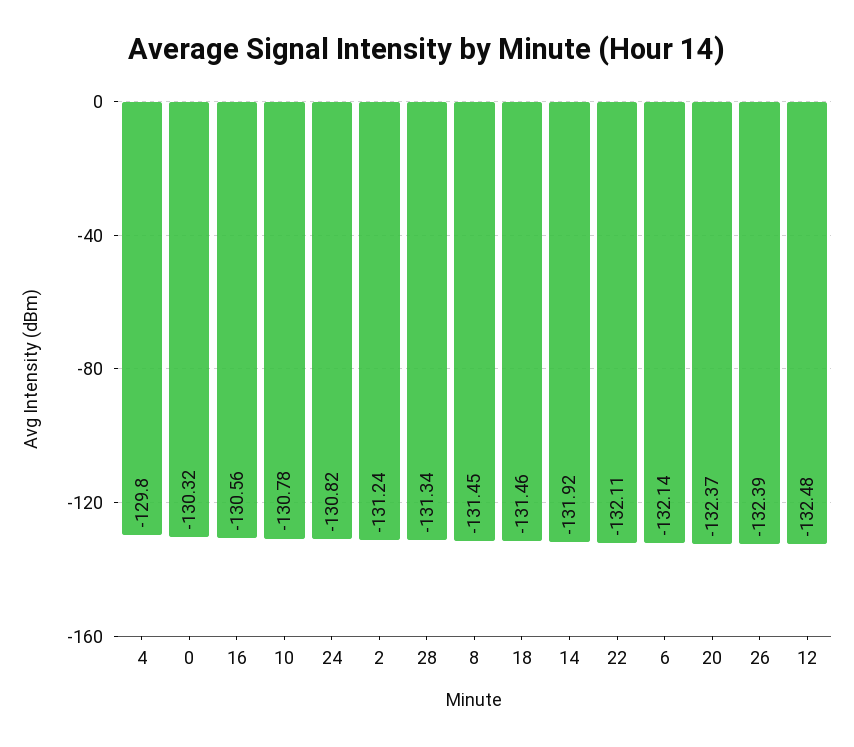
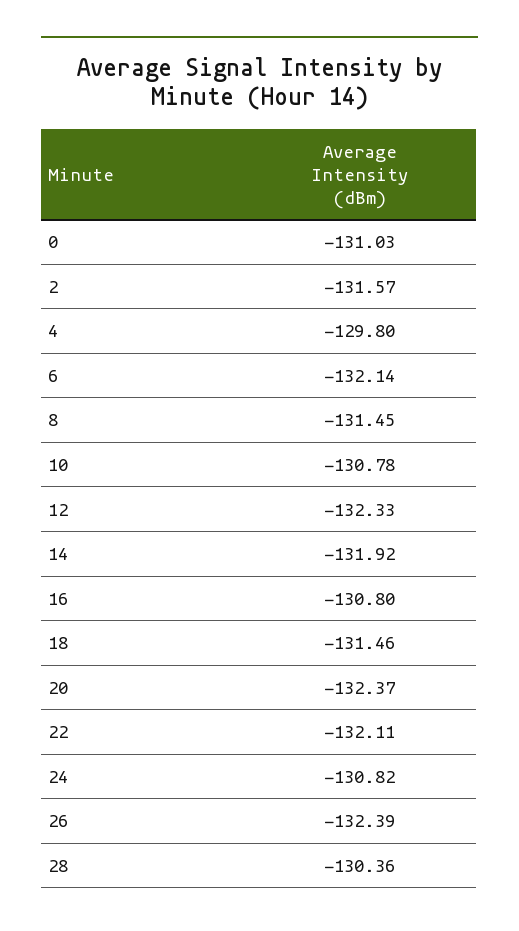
  {
    "4": -129.8,
-   "0": -130.32,
+   "0": -131.03,
-   "16": -130.56,
+   "16": -130.8,
    "10": -130.78,
    "24": -130.82,
-   "2": -131.24,
+   "2": -131.57,
-   "28": -131.34,
+   "28": -130.36,
    "8": -131.45,
    "18": -131.46,
    "14": -131.92,
    "22": -132.11,
    "6": -132.14,
    "20": -132.37,
    "26": -132.39,
-   "12": -132.48
+   "12": -132.33
  }

